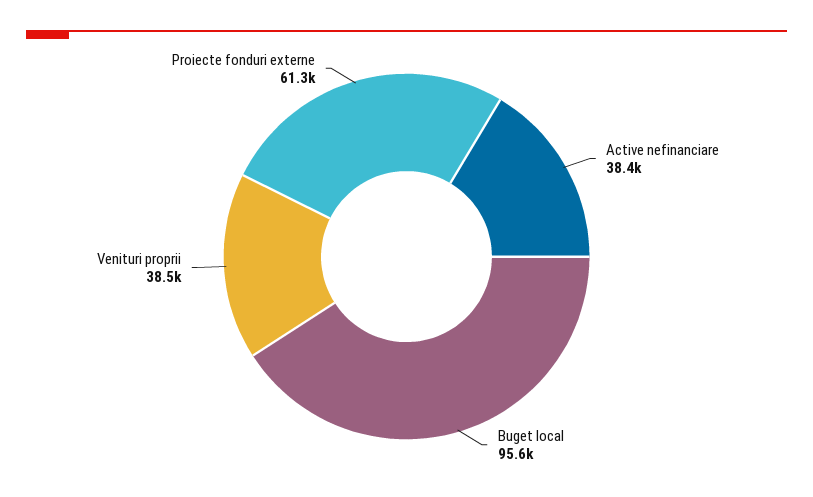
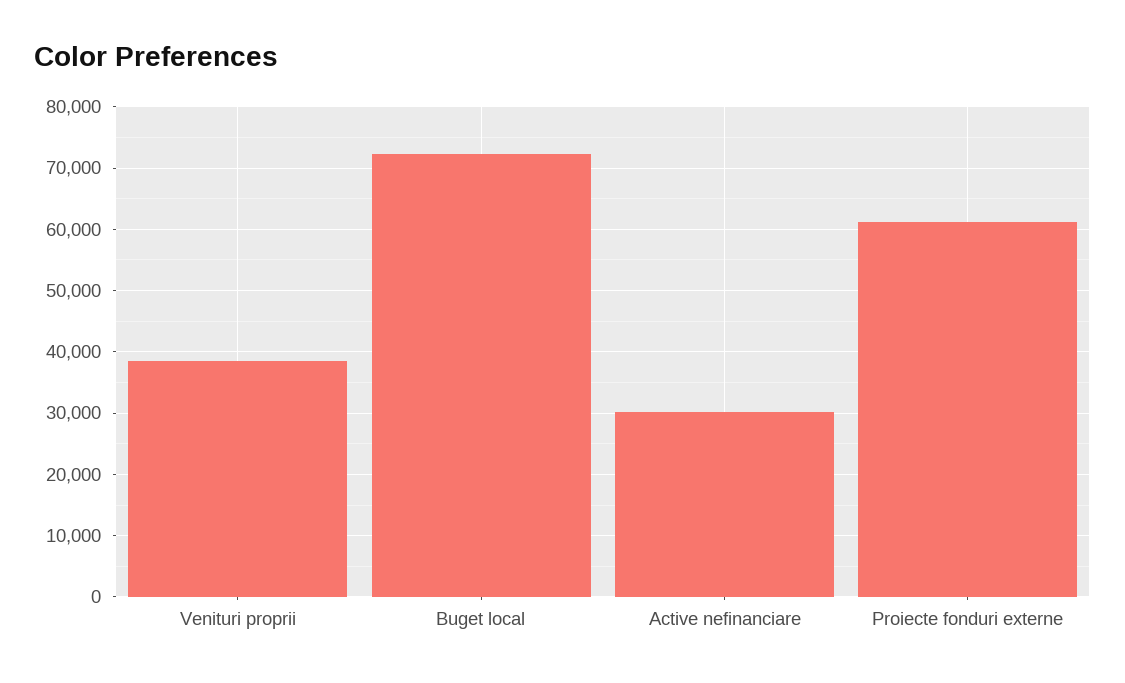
  {
-   "Active nefinanciare": 38400,
+   "Active nefinanciare": 30000,
-   "Buget local": 95600,
+   "Buget local": 72000,
    "Venituri proprii": 38500,
    "Proiecte fonduri externe": 61300
  }

